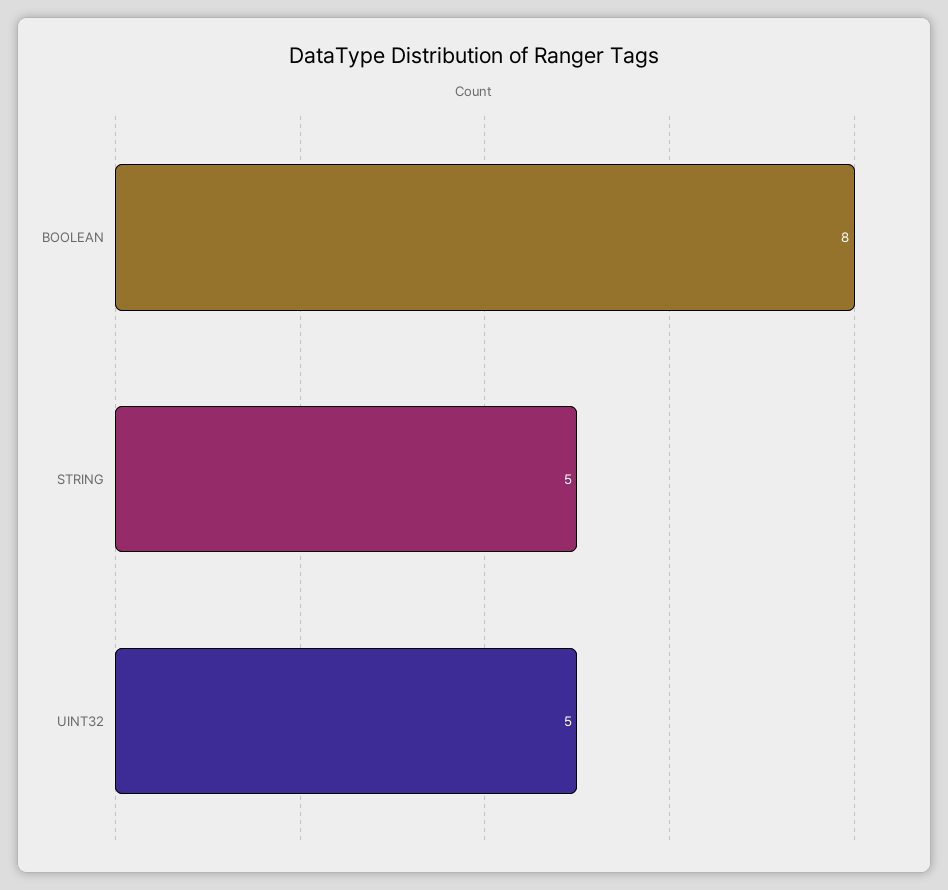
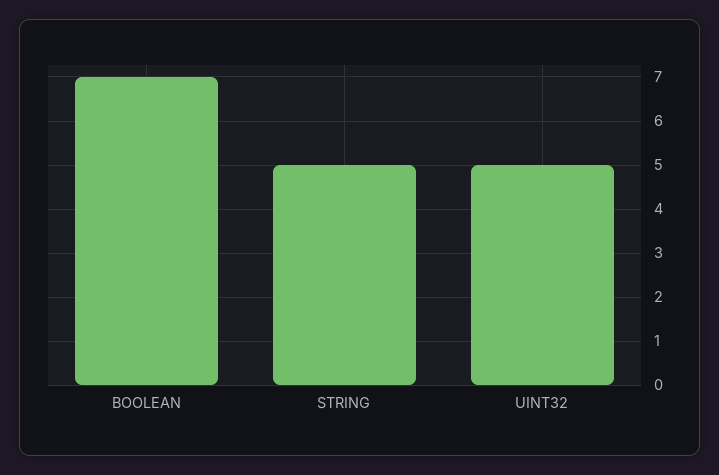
  {
-   "BOOLEAN": 8,
+   "BOOLEAN": 7,
    "STRING": 5,
    "UINT32": 5
  }

